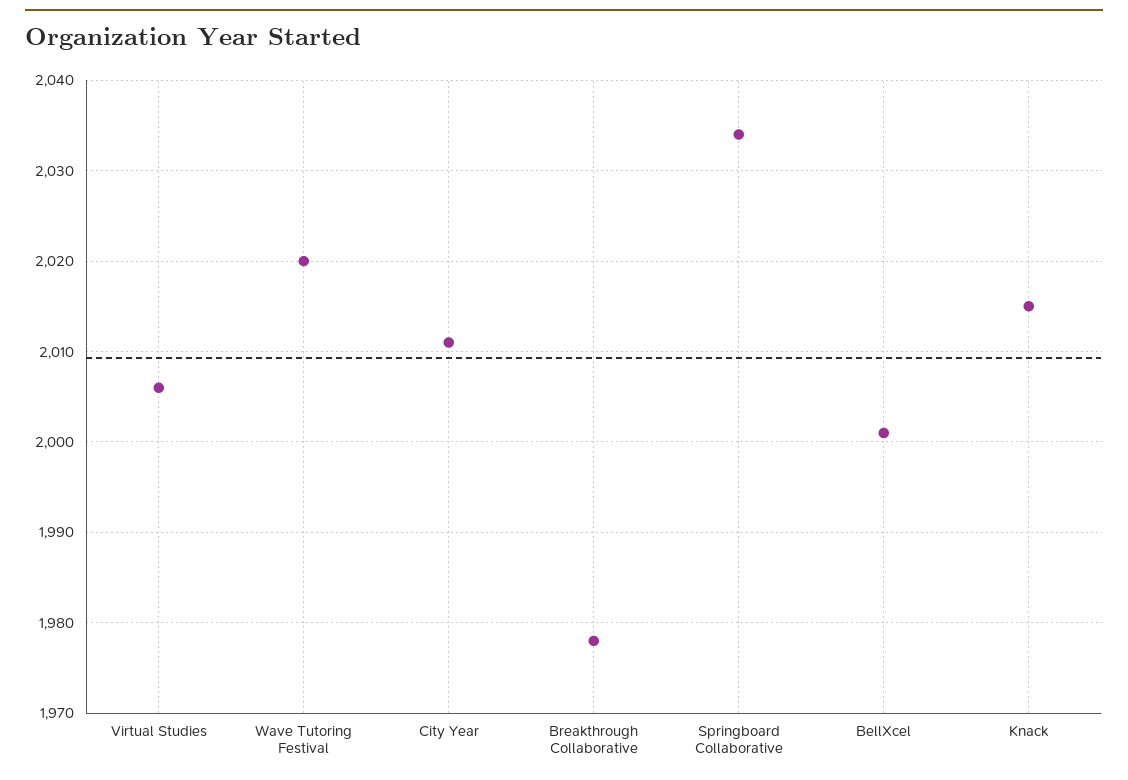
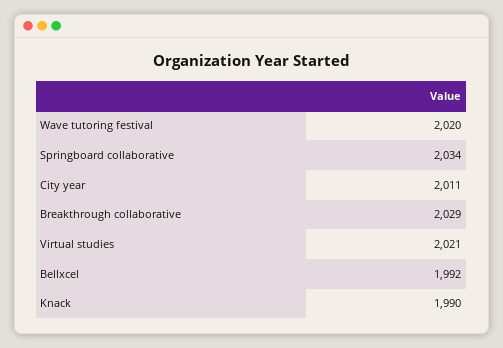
  {
-   "Virtual Studies": 2006,
+   "Virtual Studies": 2021,
    "Wave Tutoring Festival": 2020,
    "City Year": 2011,
-   "Breakthrough Collaborative": 1978,
+   "Breakthrough Collaborative": 2029,
    "Springboard Collaborative": 2034,
-   "BellXcel": 2001,
+   "BellXcel": 1992,
-   "Knack": 2015
+   "Knack": 1990
  }

